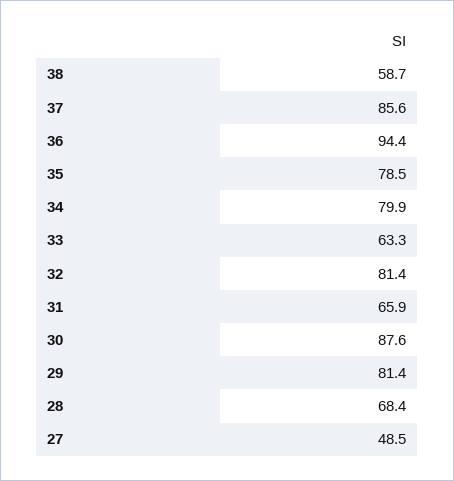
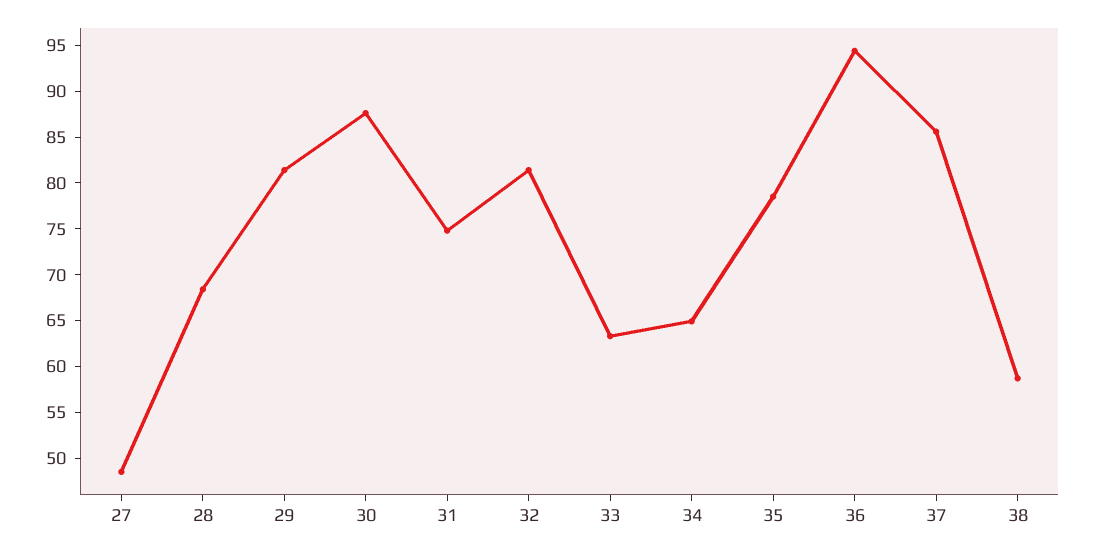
  {
    "38": 58.7,
    "37": 85.6,
    "36": 94.4,
    "35": 78.5,
-   "34": 79.9,
+   "34": 65,
    "33": 63.3,
    "32": 81.4,
-   "31": 65.9,
+   "31": 75,
    "30": 87.6,
    "29": 81.4,
    "28": 68.4,
    "27": 48.5
  }

